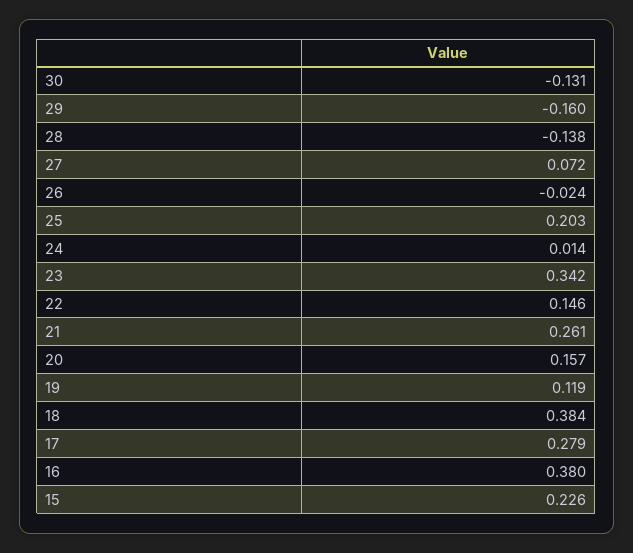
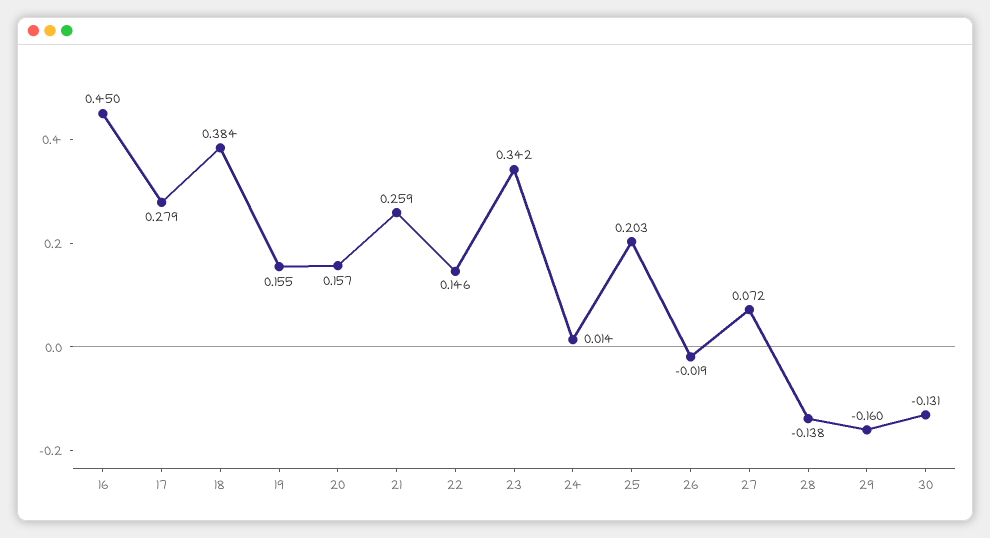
  {
    "30": -0.131,
    "29": -0.16,
    "28": -0.138,
    "27": 0.072,
-   "26": -0.024,
+   "26": -0.019,
    "25": 0.203,
    "24": 0.014,
    "23": 0.342,
    "22": 0.146,
-   "21": 0.261,
+   "21": 0.259,
    "20": 0.157,
-   "19": 0.119,
+   "19": 0.155,
    "18": 0.384,
    "17": 0.279,
-   "16": 0.38,
+   "16": 0.45
-   "15": 0.226
  }

